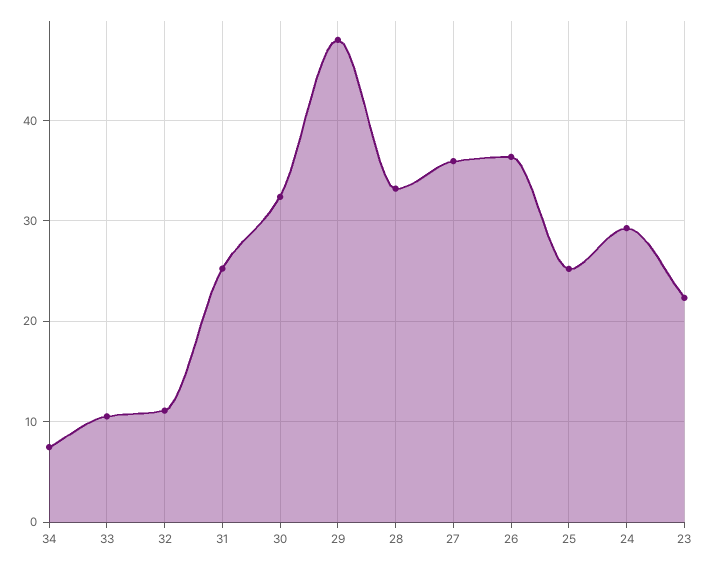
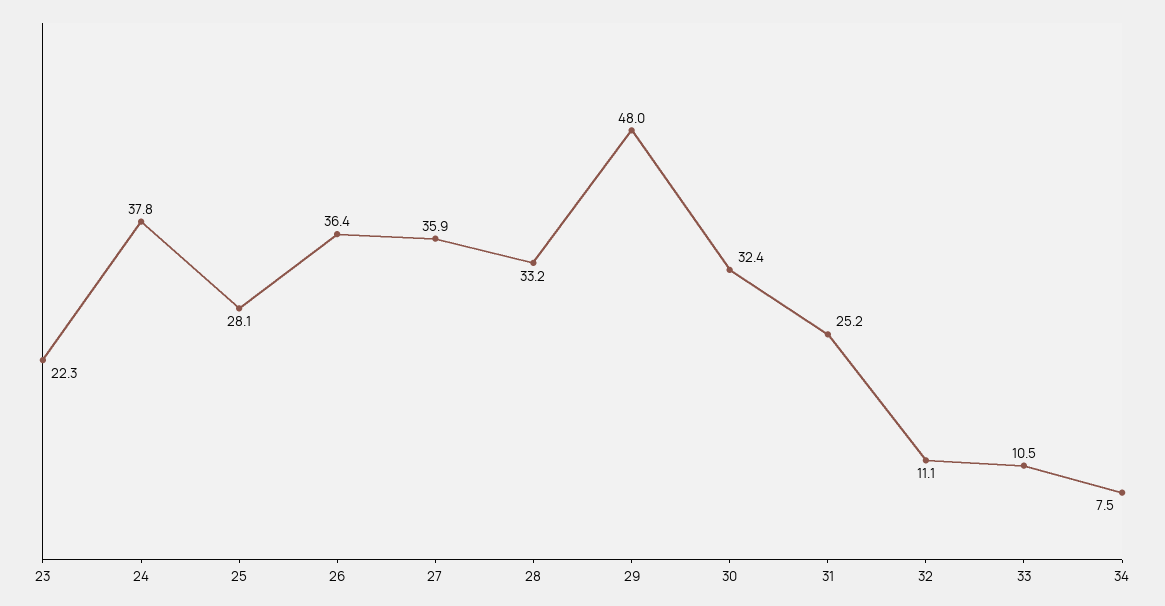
  {
    "34": 7.5,
    "33": 10.5,
    "32": 11.1,
    "31": 25.2,
    "30": 32.4,
    "29": 48,
    "28": 33.2,
    "27": 35.9,
    "26": 36.4,
-   "25": 25,
+   "25": 28.1,
-   "24": 29,
+   "24": 37.8,
    "23": 22.3
  }

